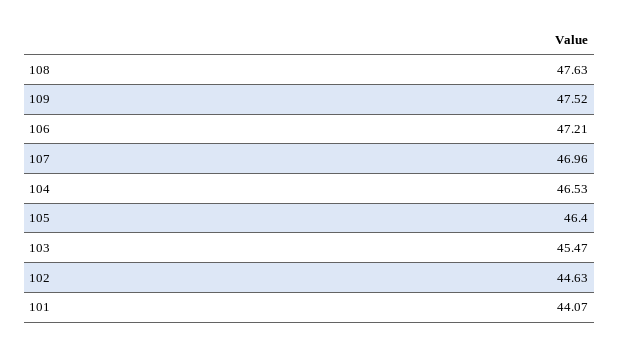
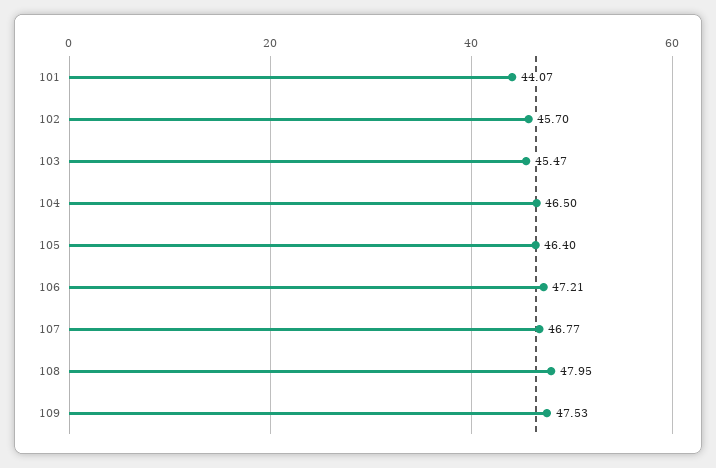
  {
-   "108": 47.63,
+   "108": 47.95,
-   "109": 47.52,
+   "109": 47.53,
    "106": 47.21,
-   "107": 46.96,
+   "107": 46.77,
-   "104": 46.53,
+   "104": 46.5,
    "105": 46.4,
    "103": 45.47,
-   "102": 44.63,
+   "102": 45.7,
    "101": 44.07
  }

